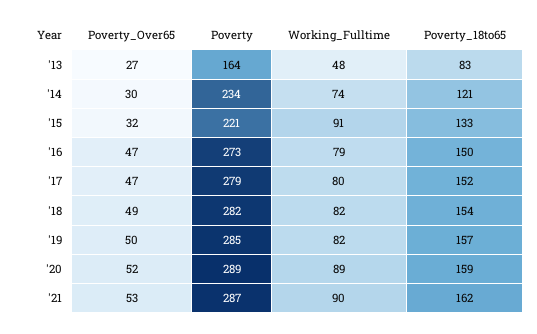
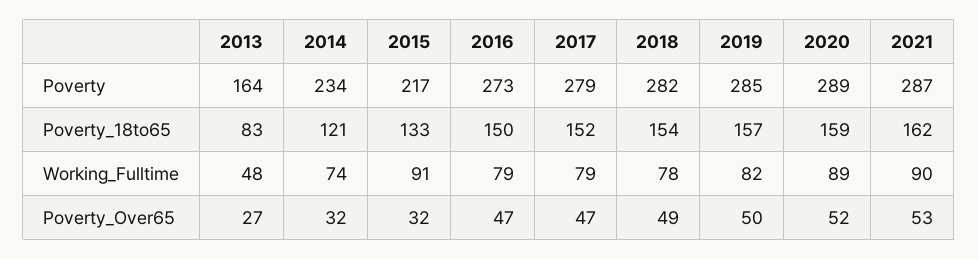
  {
    "Poverty_Over65": {
      "'13": 27,
-     "'14": 30,
+     "'14": 32,
      "'15": 32,
      "'16": 47,
      "'17": 47,
      "'18": 49,
      "'19": 50,
      "'20": 52,
      "'21": 53
    },
    "Poverty": {
      "'13": 164,
      "'14": 234,
-     "'15": 221,
+     "'15": 217,
      "'16": 273,
      "'17": 279,
      "'18": 282,
      "'19": 285,
      "'20": 289,
      "'21": 287
    },
    "Working_Fulltime": {
      "'13": 48,
      "'14": 74,
      "'15": 91,
      "'16": 79,
-     "'17": 80,
+     "'17": 79,
-     "'18": 82,
+     "'18": 78,
      "'19": 82,
      "'20": 89,
      "'21": 90
    },
    "Poverty_18to65": {
      "'13": 83,
      "'14": 121,
      "'15": 133,
      "'16": 150,
      "'17": 152,
      "'18": 154,
      "'19": 157,
      "'20": 159,
      "'21": 162
    }
  }

